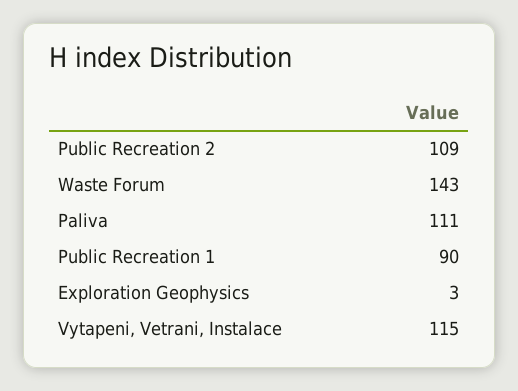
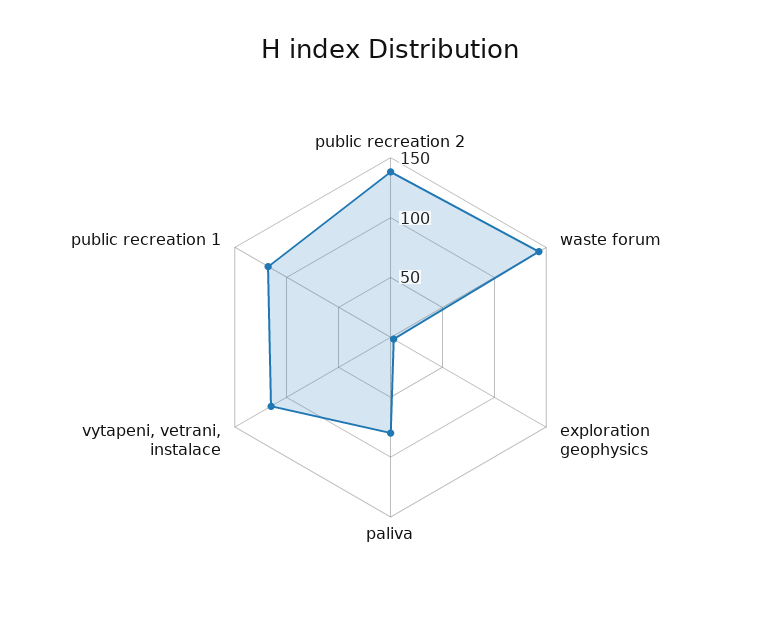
  {
-   "Public Recreation 2": 109,
+   "Public Recreation 2": 140,
    "Waste Forum": 143,
-   "Paliva": 111,
+   "Paliva": 80,
-   "Public Recreation 1": 90,
+   "Public Recreation 1": 120,
    "Exploration Geophysics": 3,
    "Vytapeni, Vetrani, Instalace": 115
  }

